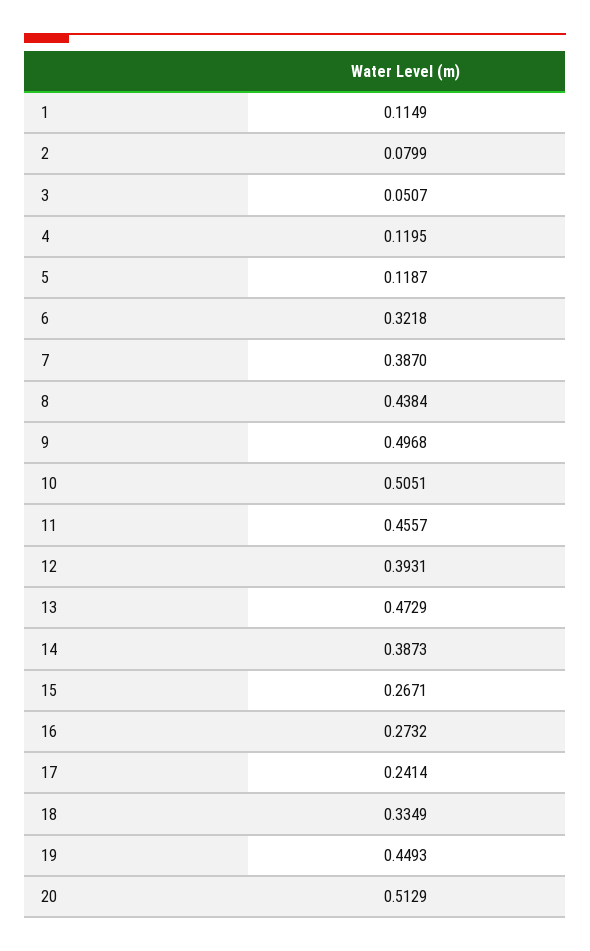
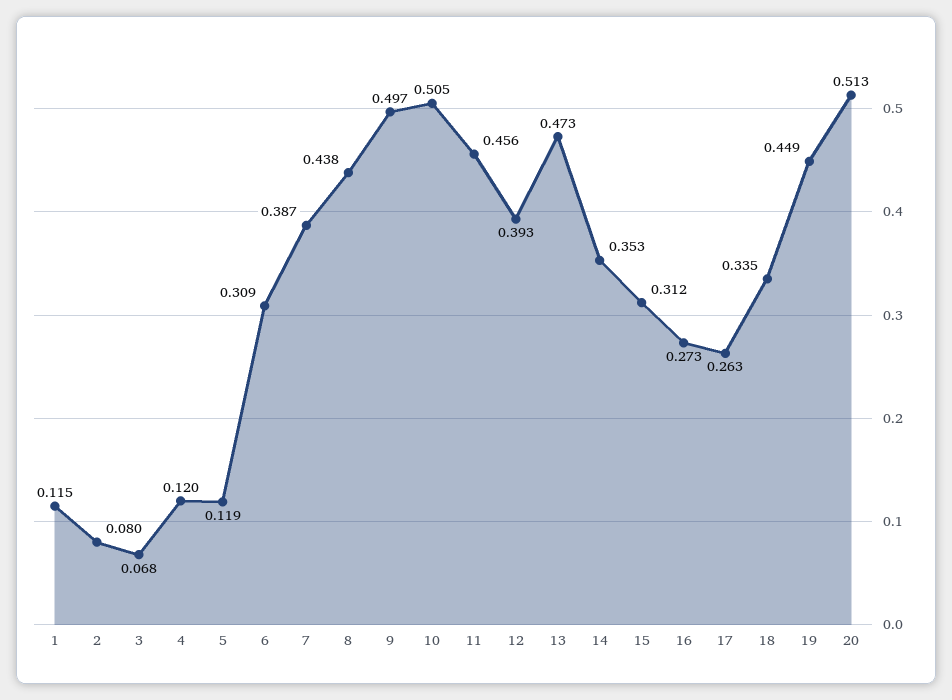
  {
    "1": 0.1149,
    "2": 0.0799,
-   "3": 0.0507,
+   "3": 0.068,
    "4": 0.1195,
    "5": 0.1187,
-   "6": 0.3218,
+   "6": 0.309,
    "7": 0.387,
    "8": 0.4384,
    "9": 0.4968,
    "10": 0.5051,
    "11": 0.4557,
    "12": 0.3931,
    "13": 0.4729,
-   "14": 0.3873,
+   "14": 0.353,
-   "15": 0.2671,
+   "15": 0.312,
    "16": 0.2732,
-   "17": 0.2414,
+   "17": 0.263,
    "18": 0.3349,
    "19": 0.4493,
    "20": 0.5129
  }

